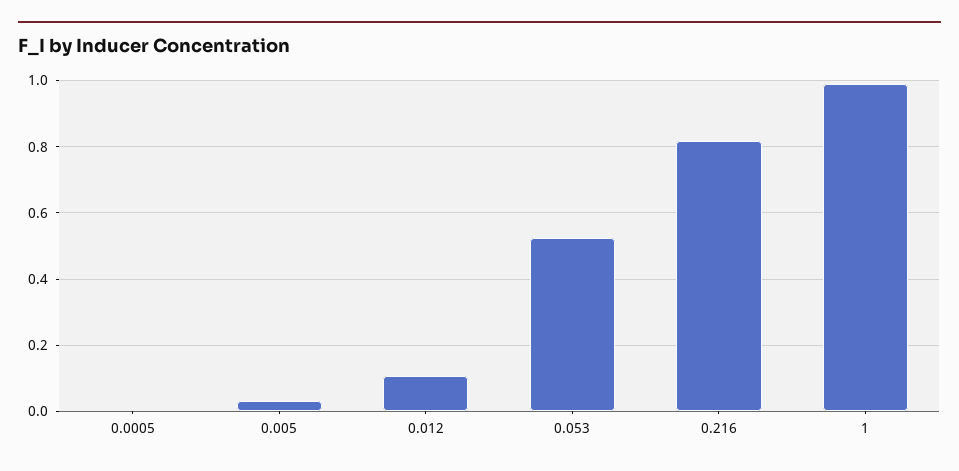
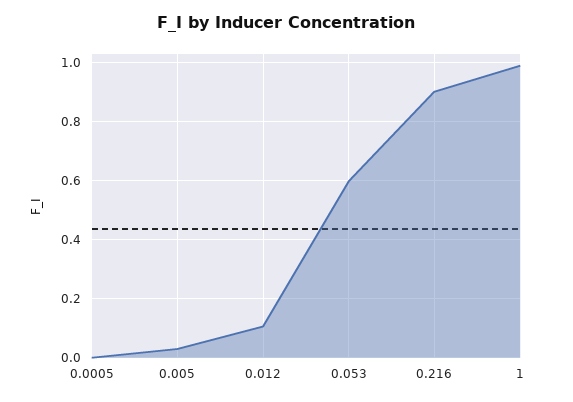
  {
    "0.0005": 0,
    "0.005": 0.04,
    "0.012": 0.1,
-   "0.053": 0.52,
+   "0.053": 0.6,
-   "0.216": 0.82,
+   "0.216": 0.9,
    "1": 0.98
  }

